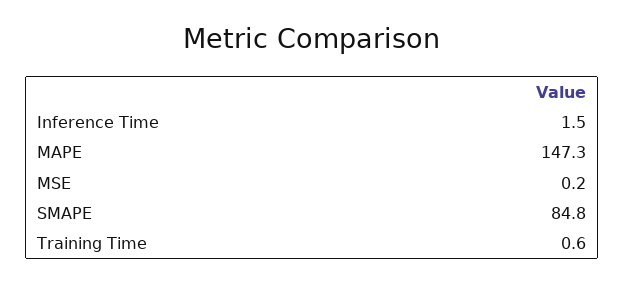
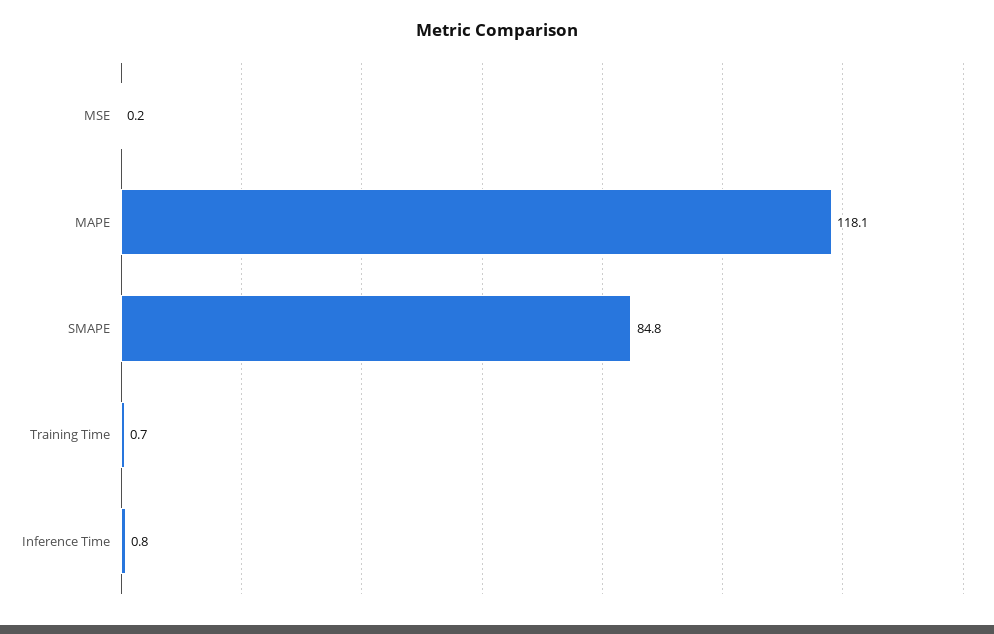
  {
-   "Inference Time": 1.5,
+   "Inference Time": 0.8,
-   "MAPE": 147.3,
+   "MAPE": 118.1,
    "MSE": 0.2,
    "SMAPE": 84.8,
-   "Training Time": 0.6
+   "Training Time": 0.7
  }

